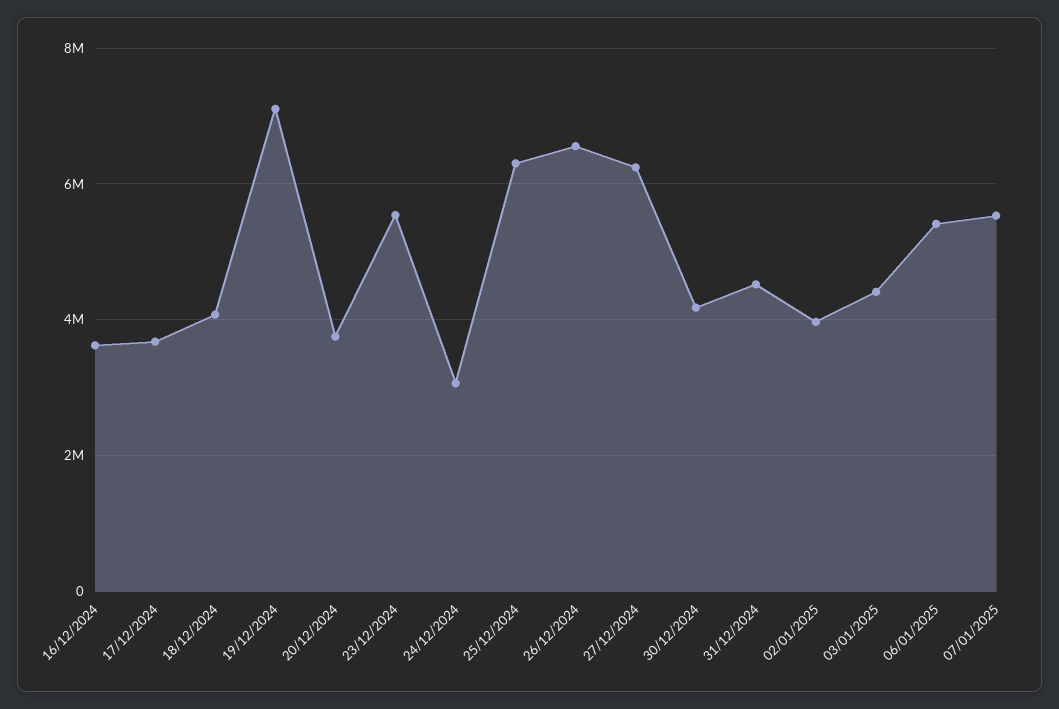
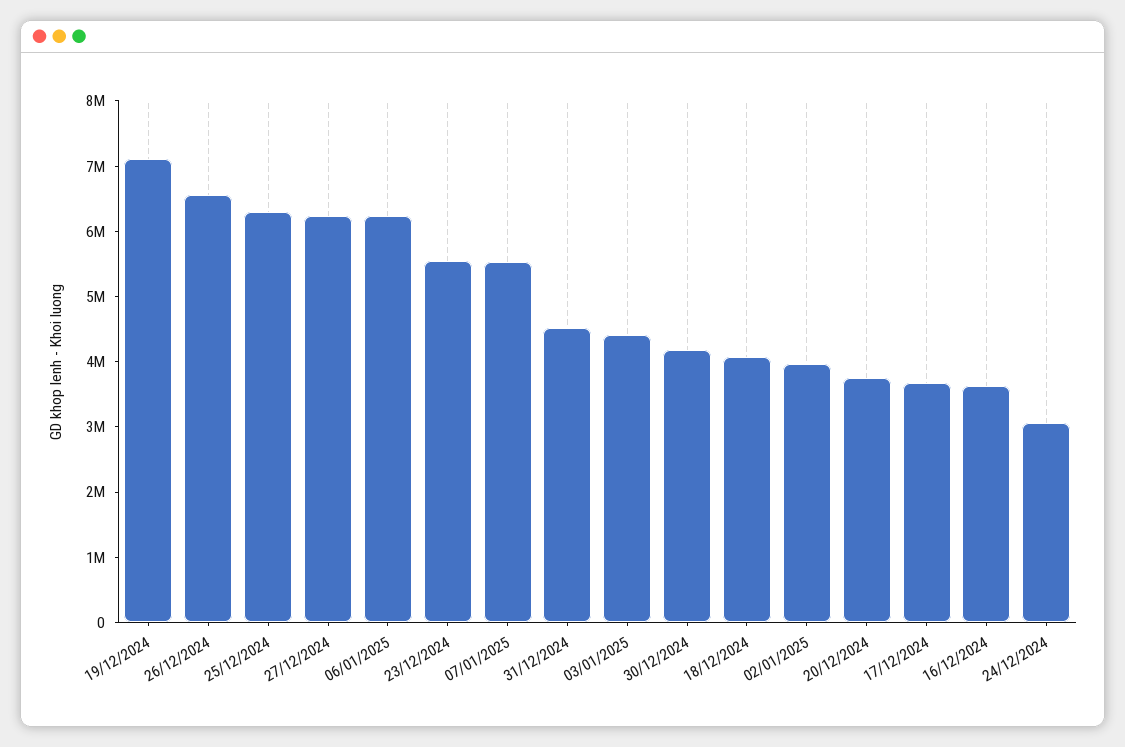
  {
    "16/12/2024": 3600000,
    "17/12/2024": 3600000,
    "18/12/2024": 4000000,
    "19/12/2024": 7200000,
    "20/12/2024": 3800000,
    "23/12/2024": 5600000,
    "24/12/2024": 3000000,
    "25/12/2024": 6400000,
    "26/12/2024": 6600000,
    "27/12/2024": 6200000,
    "30/12/2024": 4200000,
    "31/12/2024": 4600000,
    "02/01/2025": 4000000,
    "03/01/2025": 4400000,
-   "06/01/2025": 5400000,
+   "06/01/2025": 6200000,
    "07/01/2025": 5600000
  }

